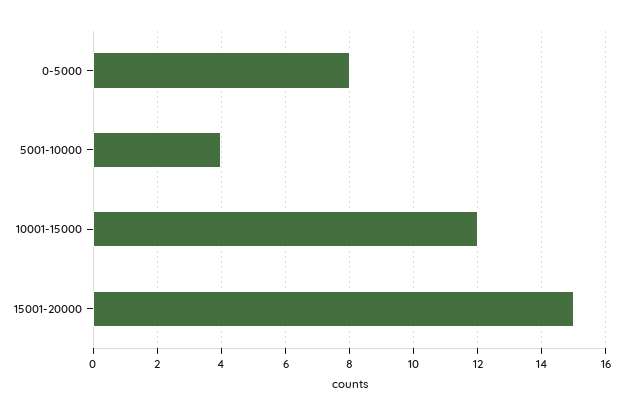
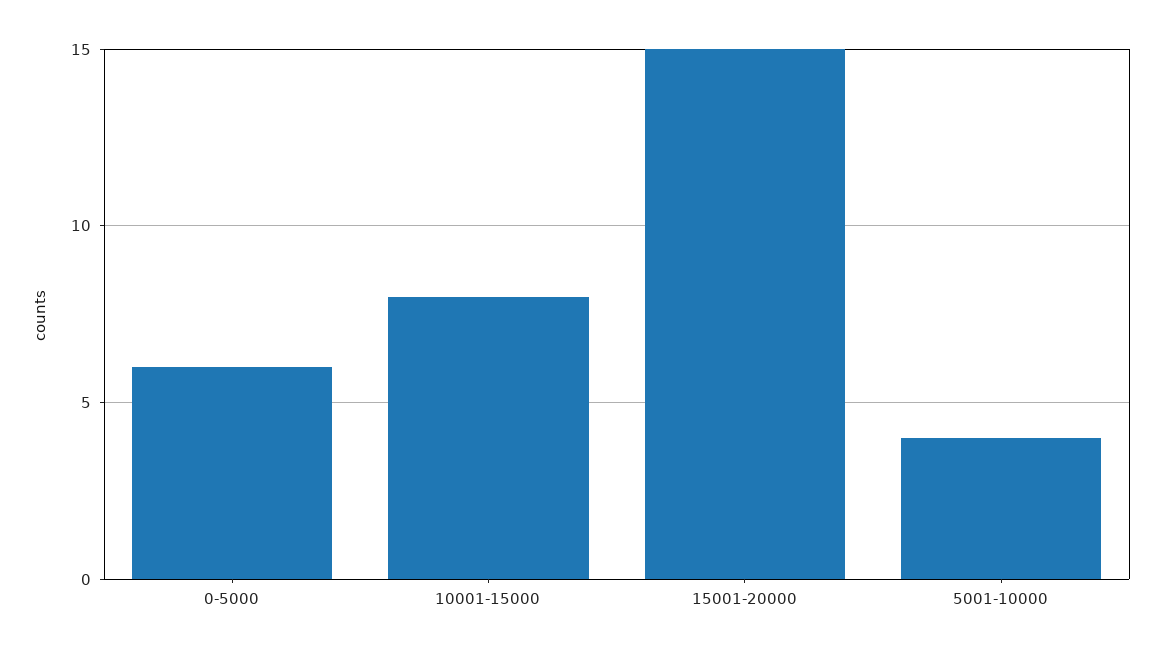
  {
-   "0-5000": 8,
+   "0-5000": 6,
    "5001-10000": 4,
-   "10001-15000": 12,
+   "10001-15000": 8,
    "15001-20000": 15
  }

